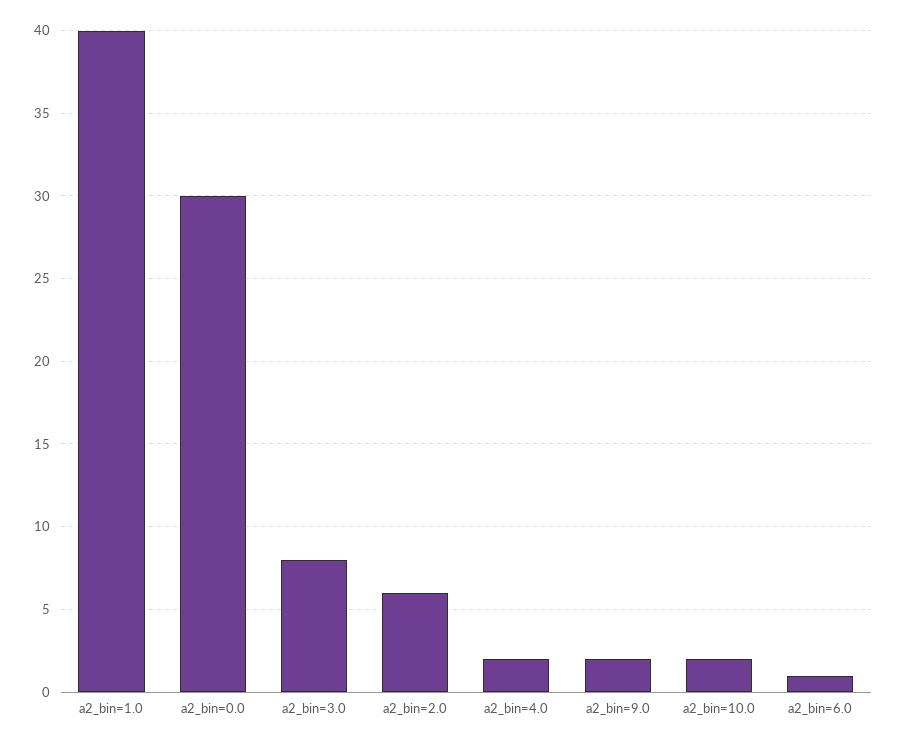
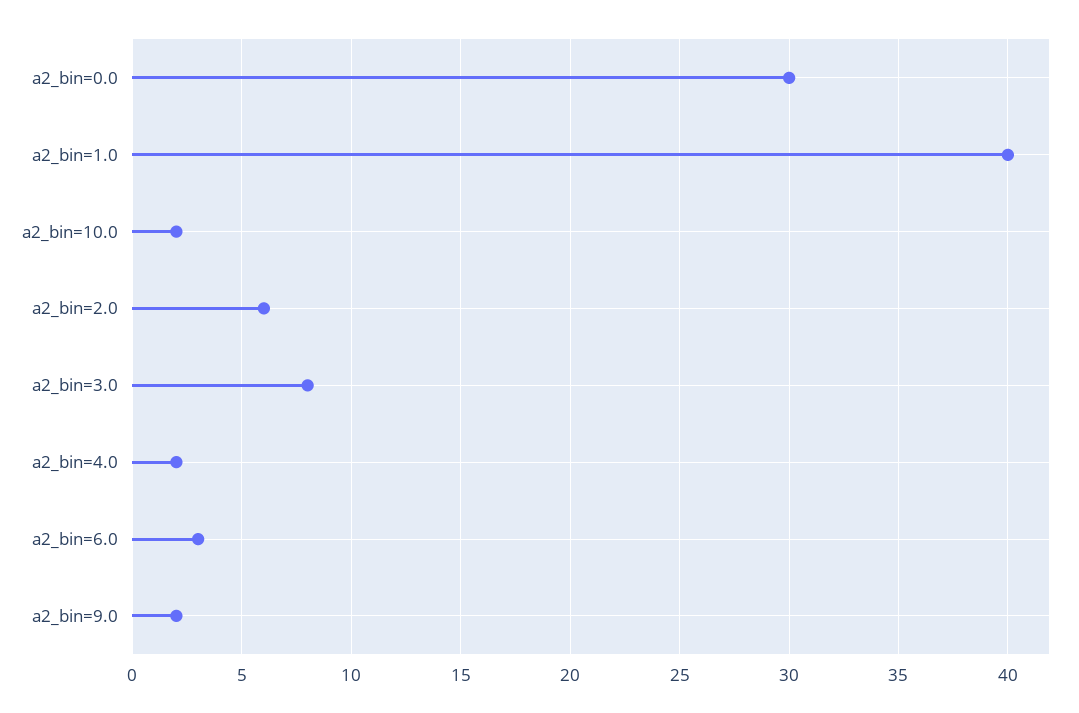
  {
    "a2_bin=1.0": 40,
    "a2_bin=0.0": 30,
    "a2_bin=3.0": 8,
    "a2_bin=2.0": 6,
    "a2_bin=4.0": 2,
    "a2_bin=9.0": 2,
    "a2_bin=10.0": 2,
-   "a2_bin=6.0": 1
+   "a2_bin=6.0": 3
  }

